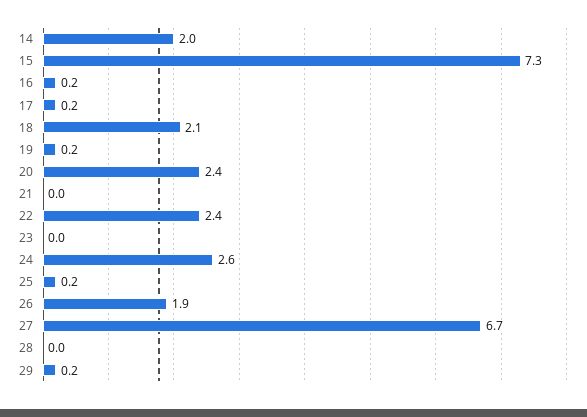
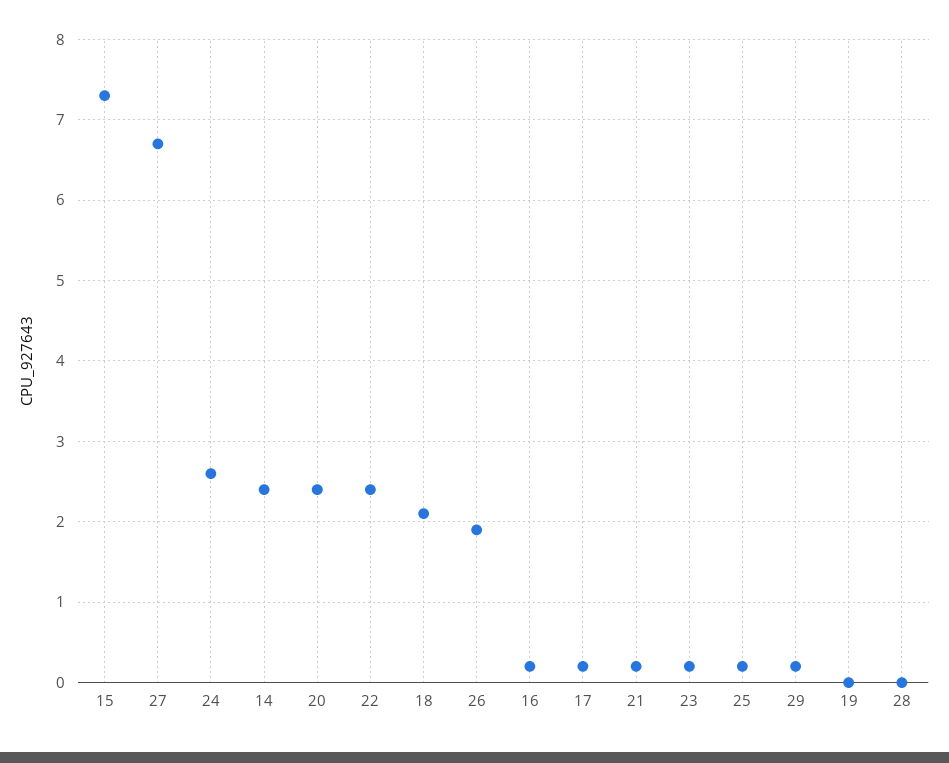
  {
-   "14": 2,
+   "14": 2.4,
    "15": 7.3,
    "16": 0.2,
    "17": 0.2,
    "18": 2.1,
-   "19": 0.2,
+   "19": 0,
    "20": 2.4,
-   "21": 0,
+   "21": 0.2,
    "22": 2.4,
-   "23": 0,
+   "23": 0.2,
    "24": 2.6,
    "25": 0.2,
    "26": 1.9,
    "27": 6.7,
    "28": 0,
    "29": 0.2
  }

